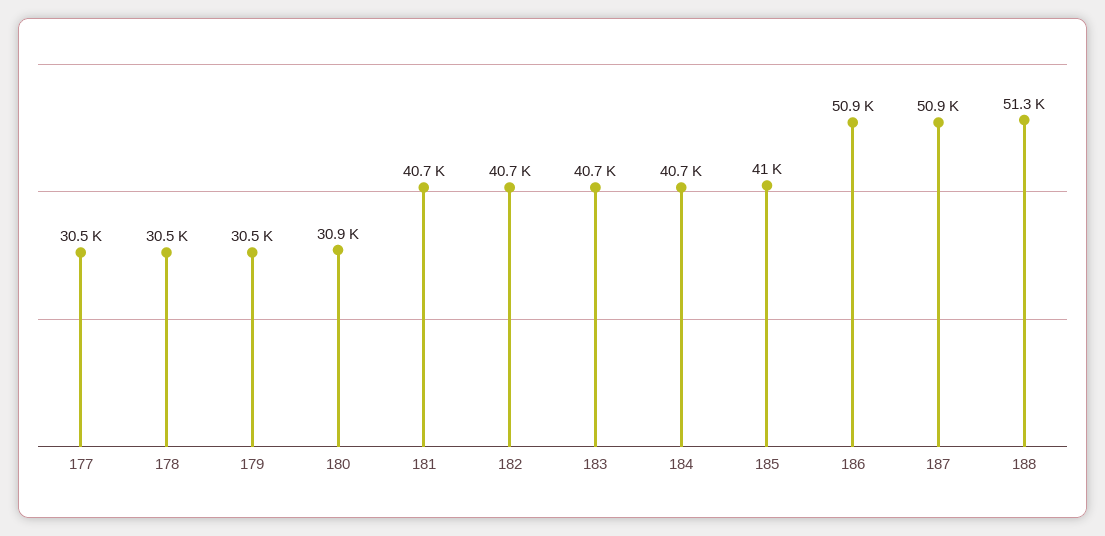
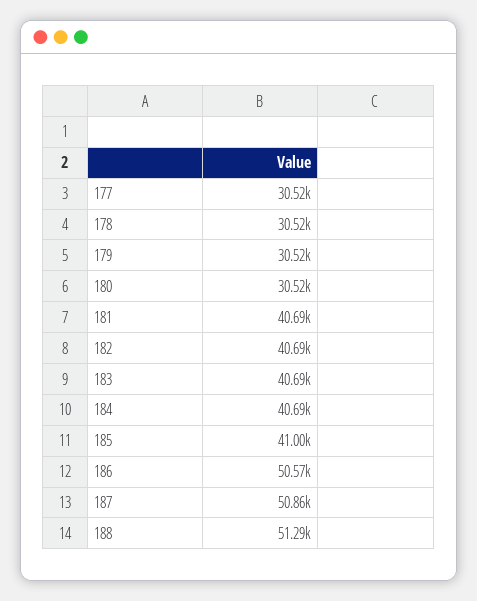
  {
    "177": 30520,
    "178": 30520,
    "179": 30520,
-   "180": 30900,
+   "180": 30520,
    "181": 40690,
    "182": 40690,
    "183": 40690,
    "184": 40690,
    "185": 41000,
-   "186": 50900,
+   "186": 50570,
    "187": 50860,
    "188": 51290
  }

